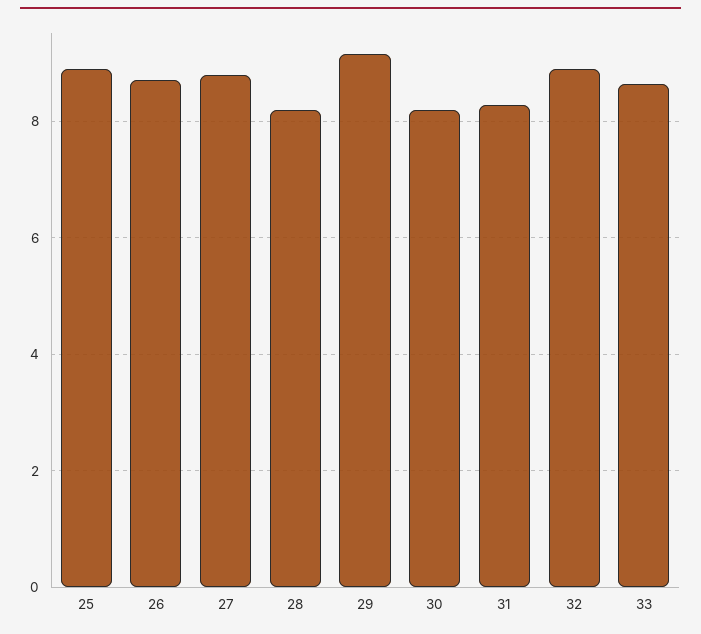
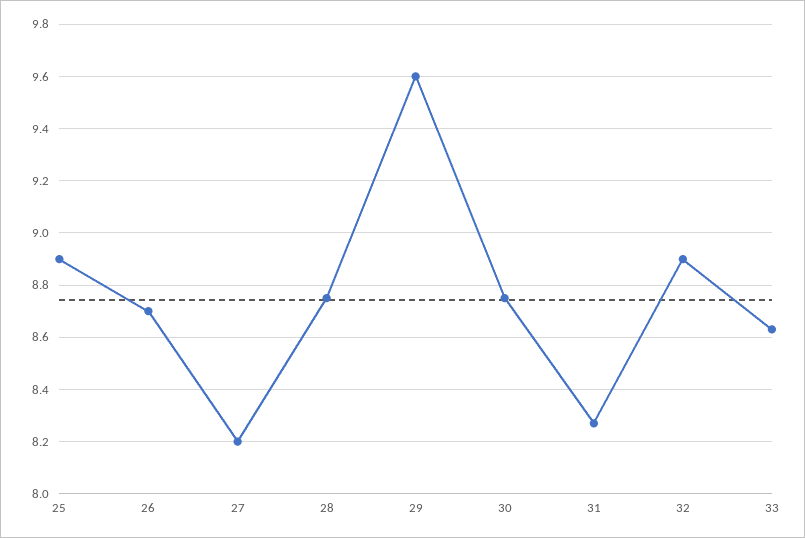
  {
    "25": 8.9,
    "26": 8.7,
-   "27": 8.8,
+   "27": 8.2,
-   "28": 8.2,
+   "28": 8.75,
-   "29": 9.2,
+   "29": 9.6,
-   "30": 8.2,
+   "30": 8.75,
    "31": 8.25,
    "32": 8.9,
    "33": 8.65
  }

